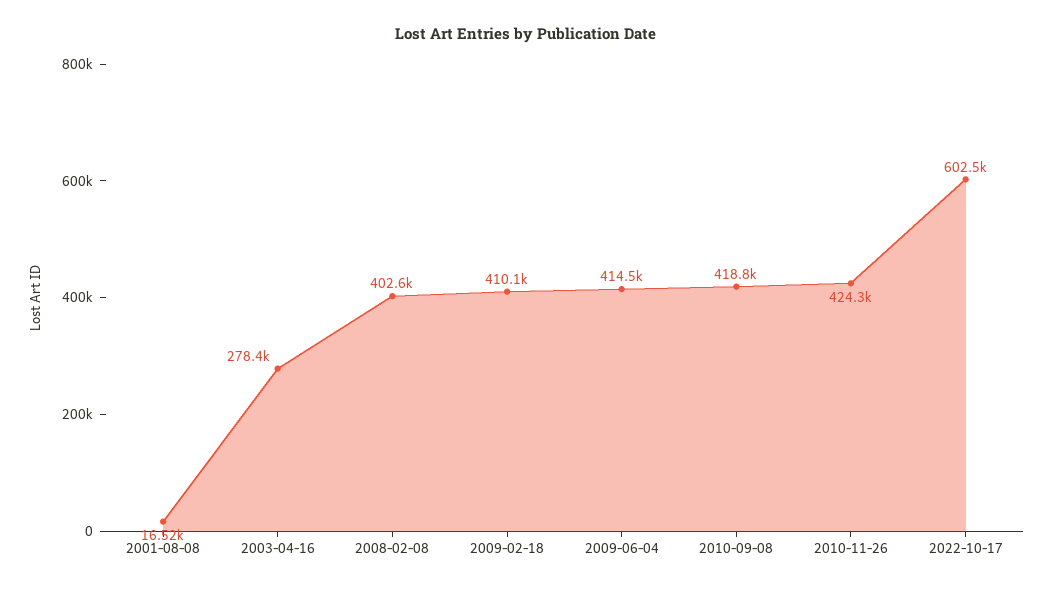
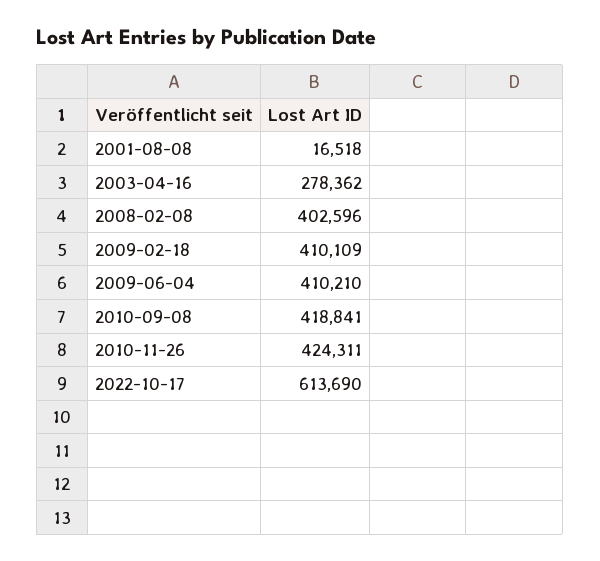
  {
    "2001-08-08": 16518,
    "2003-04-16": 278362,
    "2008-02-08": 402596,
    "2009-02-18": 410109,
-   "2009-06-04": 414500,
+   "2009-06-04": 410210,
    "2010-09-08": 418841,
    "2010-11-26": 424311,
-   "2022-10-17": 602500
+   "2022-10-17": 613690
  }

